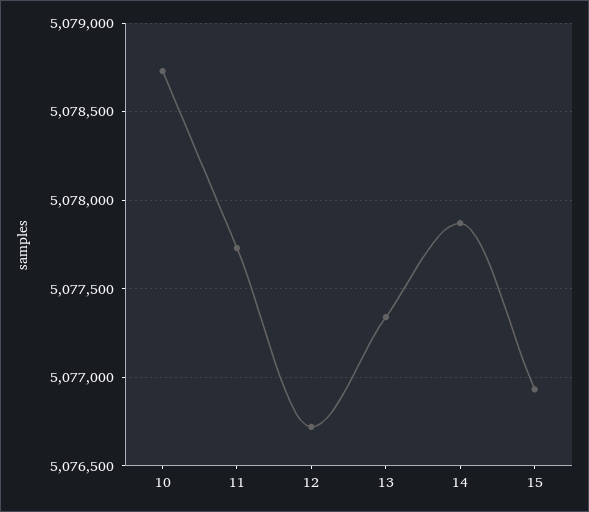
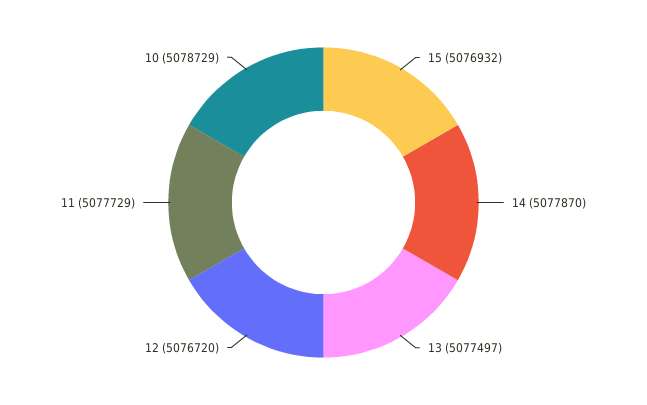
  {
    "10": 5078729,
    "11": 5077729,
    "12": 5076720,
-   "13": 5077350,
+   "13": 5077497,
    "14": 5077870,
    "15": 5076932
  }

